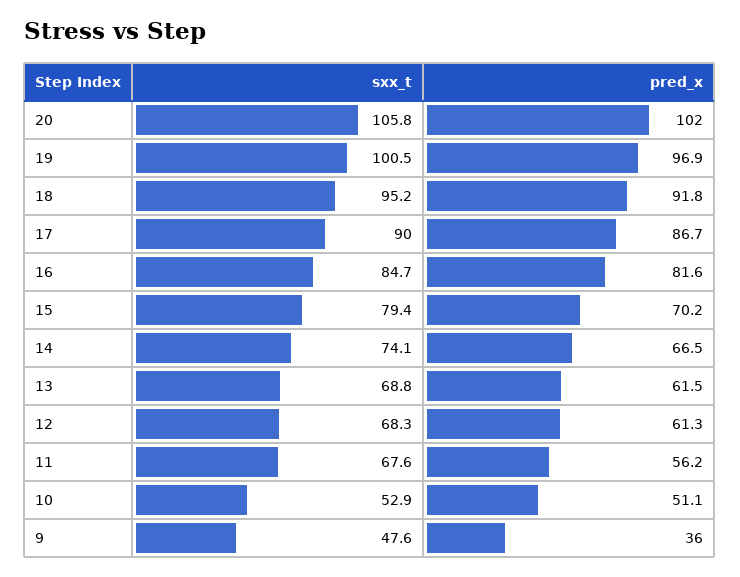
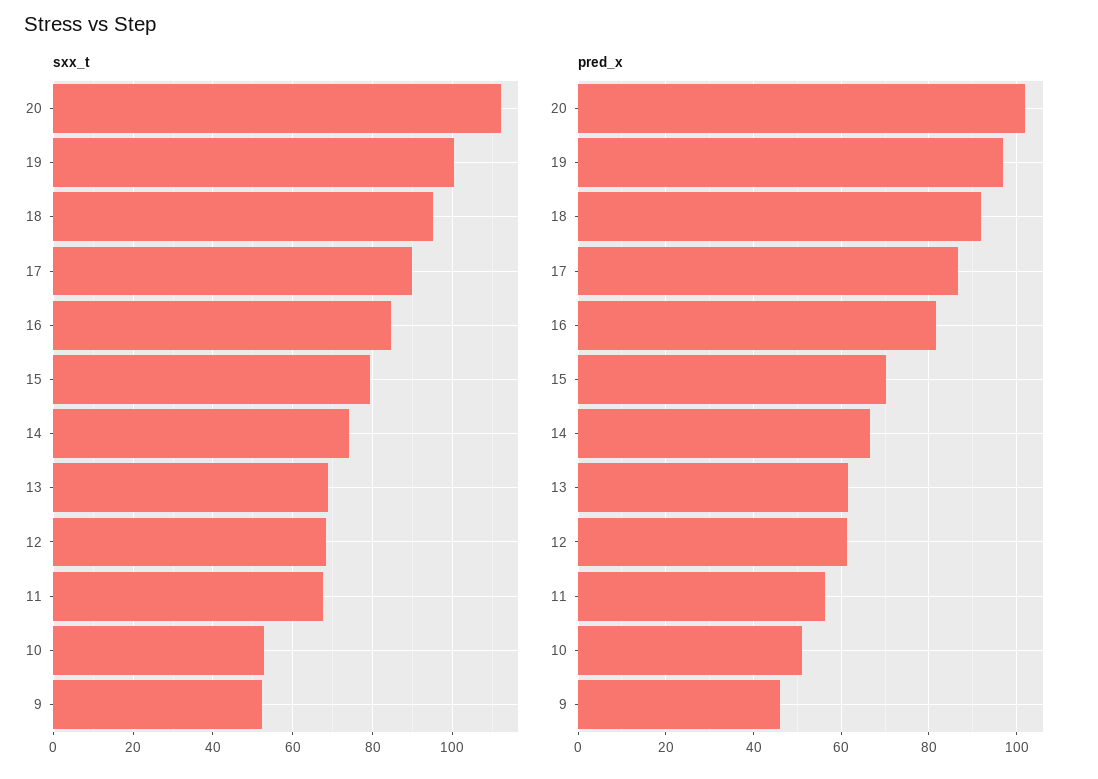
  {
    "sxx_t": {
-     "20": 105.8,
+     "20": 112,
      "19": 100.5,
      "18": 95.2,
      "17": 90,
      "16": 84.7,
      "15": 79.4,
      "14": 74.1,
      "13": 68.8,
      "12": 68.3,
      "11": 67.6,
      "10": 52.9,
-     "9": 47.6
+     "9": 52
    },
    "pred_x": {
      "20": 102,
      "19": 96.9,
      "18": 91.8,
      "17": 86.7,
      "16": 81.6,
      "15": 70.2,
      "14": 66.5,
      "13": 61.5,
      "12": 61.3,
      "11": 56.2,
      "10": 51.1,
-     "9": 36
+     "9": 46
    }
  }

